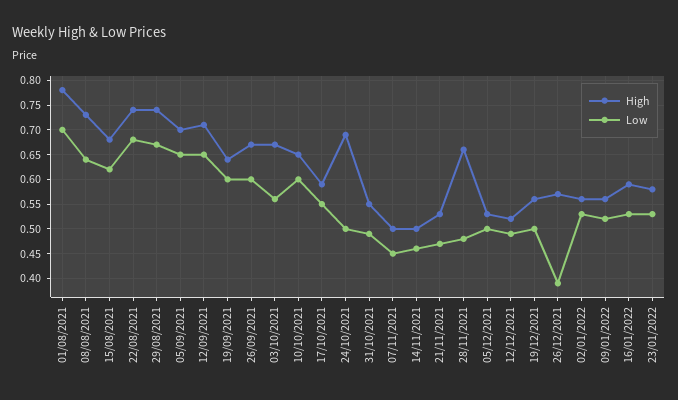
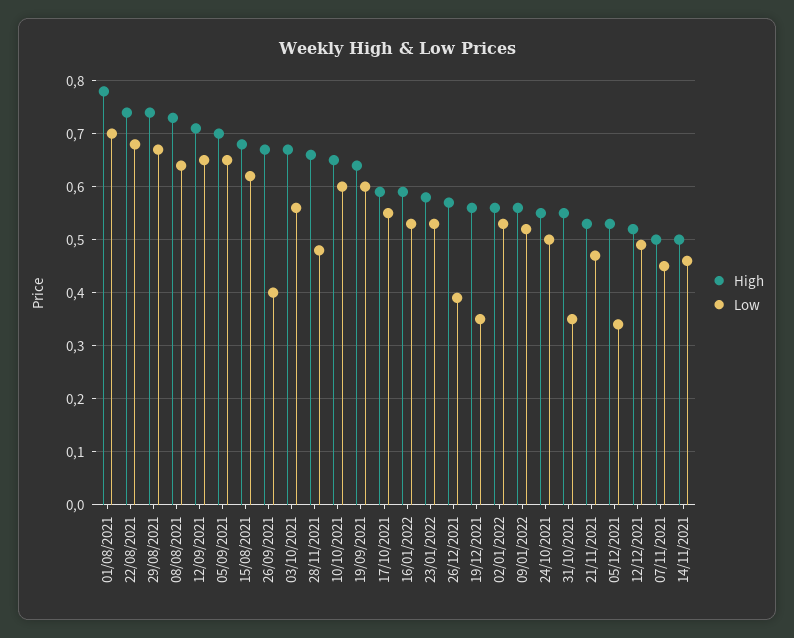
  {
    "High": {
      "01/08/2021": 0.8,
      "08/08/2021": 0.75,
      "15/08/2021": 0.7,
      "22/08/2021": 0.75,
      "29/08/2021": 0.75,
      "05/09/2021": 0.7,
      "12/09/2021": 0.7,
      "19/09/2021": 0.65,
      "26/09/2021": 0.65,
      "03/10/2021": 0.65,
      "10/10/2021": 0.65,
      "17/10/2021": 0.6,
-     "24/10/2021": 0.7,
+     "24/10/2021": 0.55,
      "31/10/2021": 0.55,
      "07/11/2021": 0.5,
      "14/11/2021": 0.5,
      "21/11/2021": 0.55,
      "28/11/2021": 0.65,
      "05/12/2021": 0.55,
      "12/12/2021": 0.5,
      "19/12/2021": 0.55,
      "26/12/2021": 0.55,
      "02/01/2022": 0.55,
      "09/01/2022": 0.55,
      "16/01/2022": 0.6,
      "23/01/2022": 0.6
    },
    "Low": {
      "01/08/2021": 0.7,
      "08/08/2021": 0.65,
      "15/08/2021": 0.6,
      "22/08/2021": 0.7,
      "29/08/2021": 0.65,
      "05/09/2021": 0.65,
      "12/09/2021": 0.65,
      "19/09/2021": 0.6,
-     "26/09/2021": 0.6,
+     "26/09/2021": 0.4,
      "03/10/2021": 0.55,
      "10/10/2021": 0.6,
      "17/10/2021": 0.55,
      "24/10/2021": 0.5,
-     "31/10/2021": 0.5,
+     "31/10/2021": 0.35,
      "07/11/2021": 0.45,
      "14/11/2021": 0.45,
      "21/11/2021": 0.45,
      "28/11/2021": 0.5,
-     "05/12/2021": 0.5,
+     "05/12/2021": 0.35,
      "12/12/2021": 0.5,
-     "19/12/2021": 0.5,
+     "19/12/2021": 0.35,
      "26/12/2021": 0.4,
      "02/01/2022": 0.55,
      "09/01/2022": 0.5,
      "16/01/2022": 0.55,
      "23/01/2022": 0.55
    }
  }

